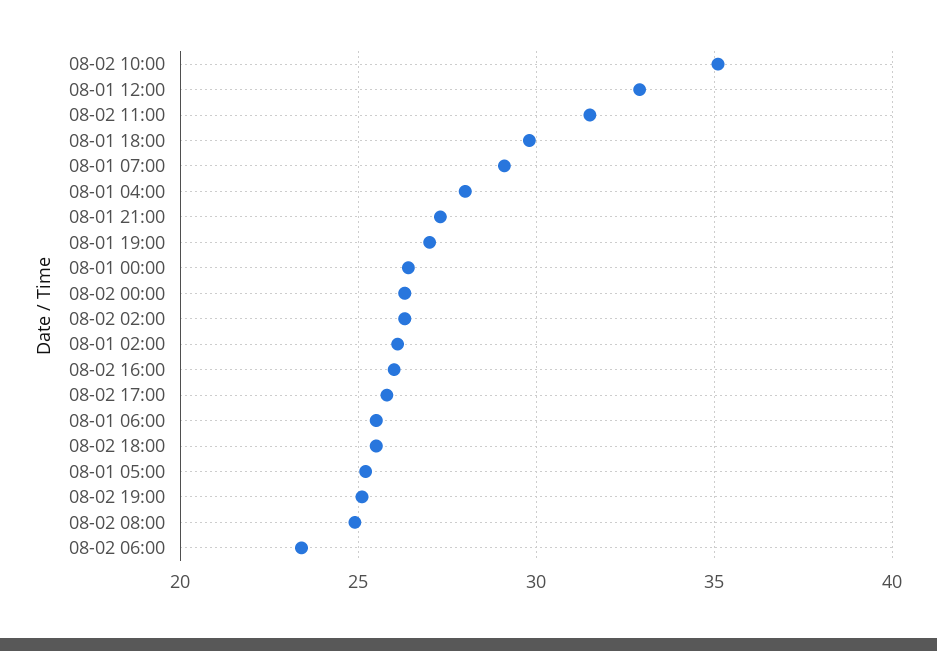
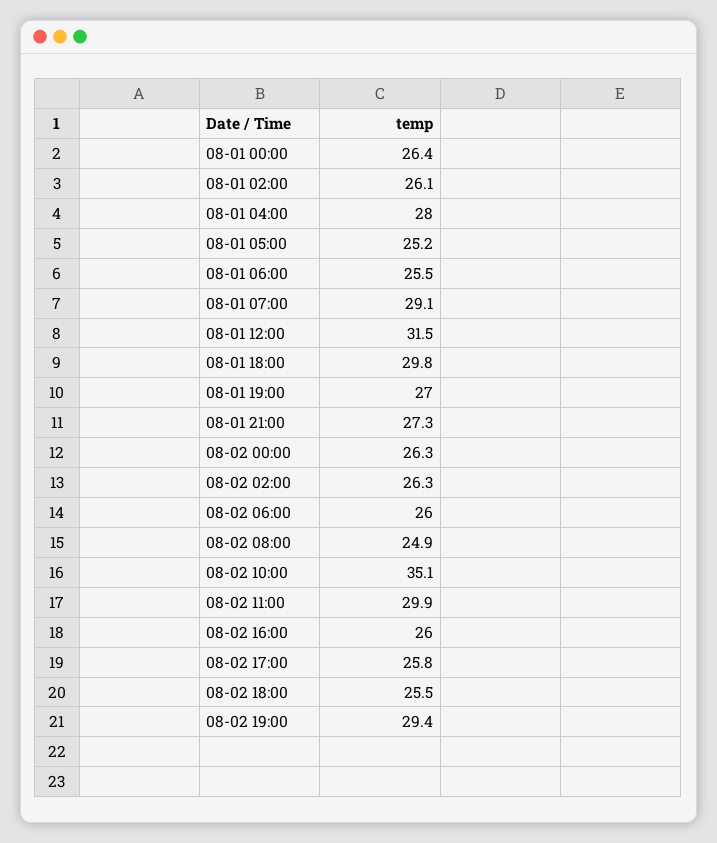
  {
    "08-02 10:00": 35.1,
-   "08-01 12:00": 33,
+   "08-01 12:00": 31.5,
-   "08-02 11:00": 31.5,
+   "08-02 11:00": 29.9,
    "08-01 18:00": 29.8,
    "08-01 07:00": 29.1,
    "08-01 04:00": 28,
    "08-01 21:00": 27.3,
    "08-01 19:00": 27,
    "08-01 00:00": 26.4,
    "08-02 00:00": 26.3,
    "08-02 02:00": 26.3,
    "08-01 02:00": 26.1,
    "08-02 16:00": 26,
    "08-02 17:00": 25.8,
    "08-01 06:00": 25.5,
    "08-02 18:00": 25.5,
    "08-01 05:00": 25.2,
-   "08-02 19:00": 25,
+   "08-02 19:00": 29.4,
    "08-02 08:00": 24.9,
-   "08-02 06:00": 23.5
+   "08-02 06:00": 26
  }

